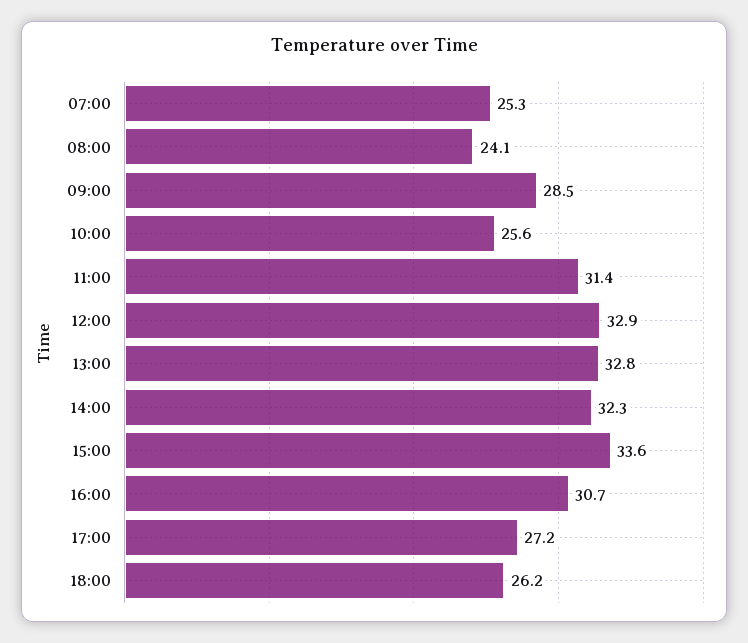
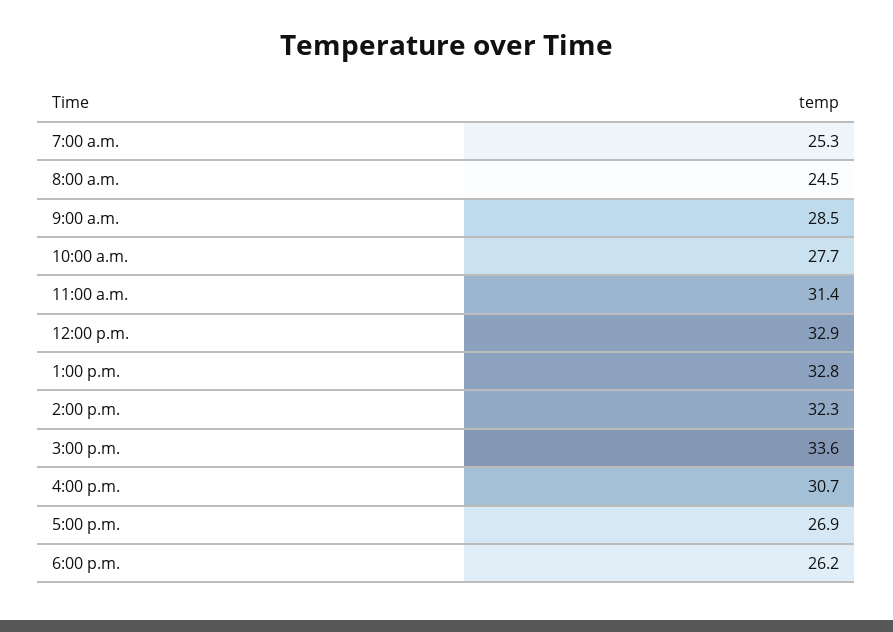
  {
    "07:00": 25.3,
-   "08:00": 24.1,
+   "08:00": 24.5,
    "09:00": 28.5,
-   "10:00": 25.6,
+   "10:00": 27.7,
    "11:00": 31.4,
    "12:00": 32.9,
    "13:00": 32.8,
    "14:00": 32.3,
    "15:00": 33.6,
    "16:00": 30.7,
-   "17:00": 27.2,
+   "17:00": 26.9,
    "18:00": 26.2
  }

